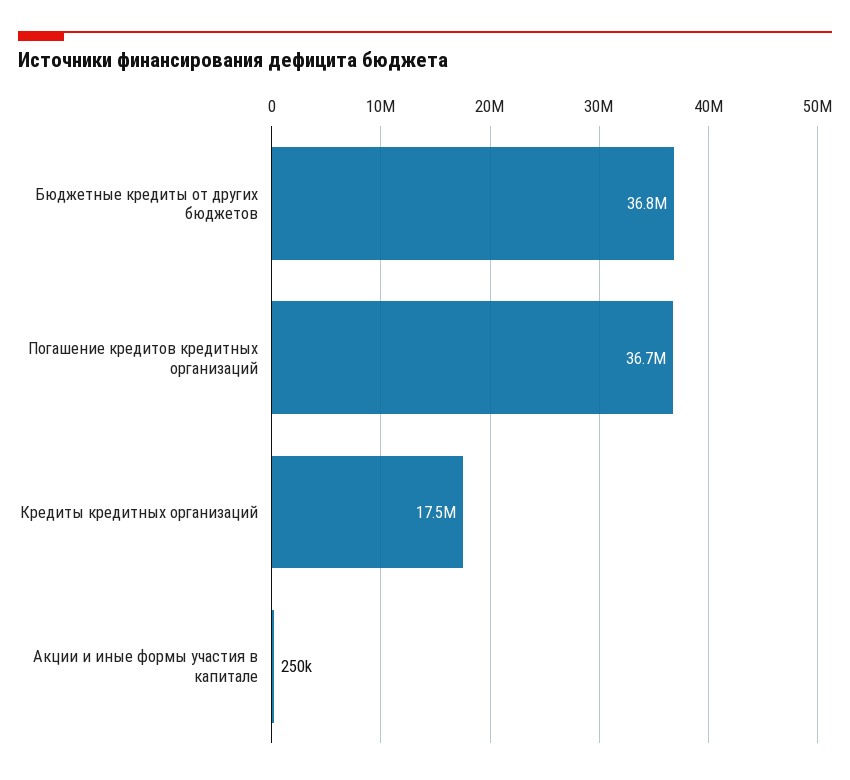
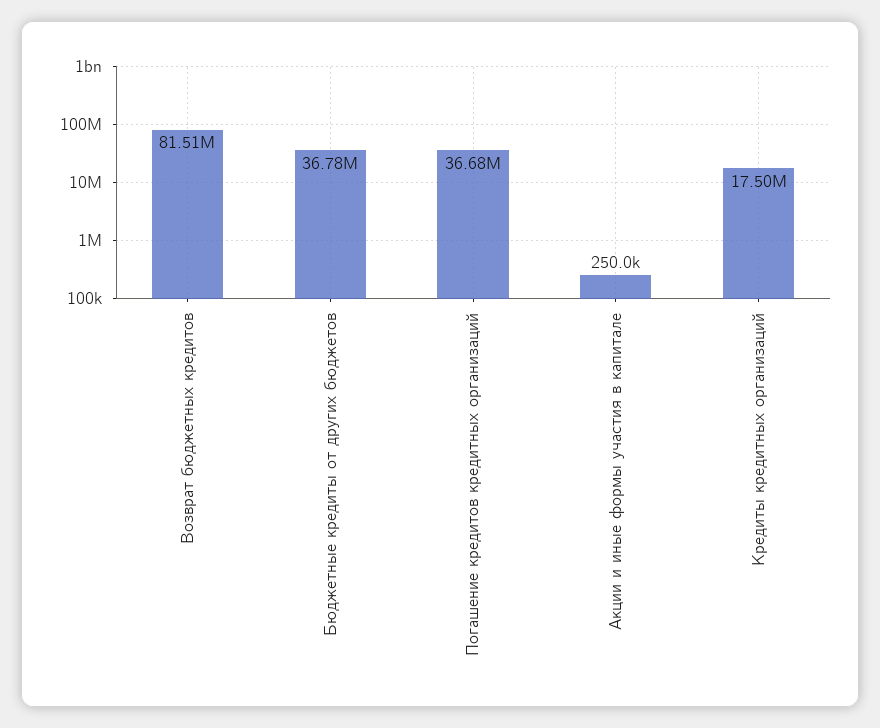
  {
    "Бюджетные кредиты от других бюджетов": 36780000,
    "Погашение кредитов кредитных организаций": 36680000,
    "Кредиты кредитных организаций": 17500000,
-   "Акции и иные формы участия в капитале": 250000
+   "Акции и иные формы участия в капитале": 250000,
+   "Возврат бюджетных кредитов": 81510000
  }

